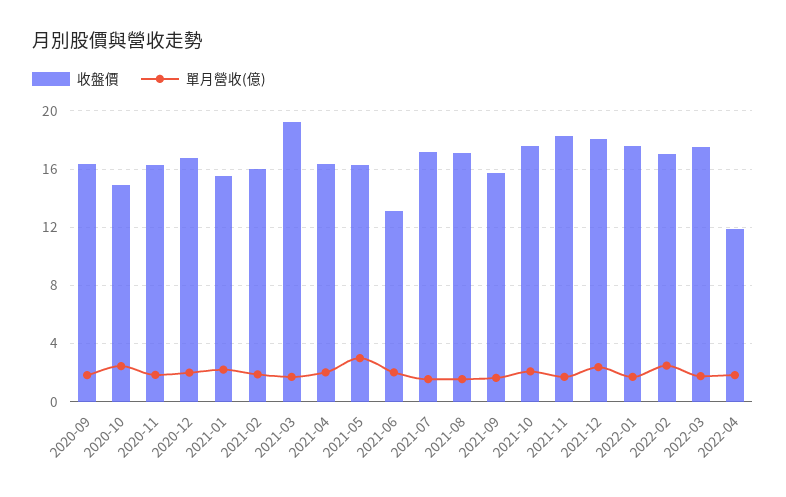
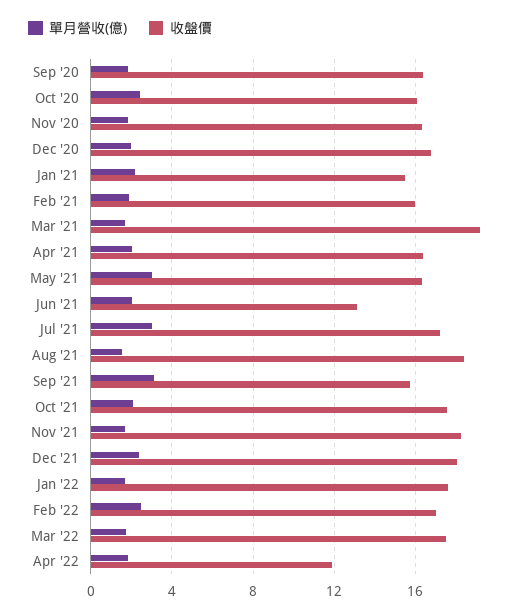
  {
    "收盤價": {
      "2020-09": 16.5,
-     "2020-10": 15,
+     "2020-10": 16,
      "2020-11": 16.5,
      "2020-12": 17,
      "2021-01": 15.5,
      "2021-02": 16,
      "2021-03": 19,
      "2021-04": 16.5,
      "2021-05": 16.5,
      "2021-06": 13,
      "2021-07": 17,
-     "2021-08": 17,
+     "2021-08": 18.5,
      "2021-09": 16,
      "2021-10": 17.5,
      "2021-11": 18.5,
      "2021-12": 18,
      "2022-01": 17.5,
      "2022-02": 17,
      "2022-03": 17.5,
      "2022-04": 12
    },
    "單月營收(億)": {
      "2020-09": 2,
      "2020-10": 2.5,
      "2020-11": 2,
      "2020-12": 2,
      "2021-01": 2,
      "2021-02": 2,
      "2021-03": 1.5,
      "2021-04": 2,
      "2021-05": 3,
      "2021-06": 2,
-     "2021-07": 1.5,
+     "2021-07": 3,
      "2021-08": 1.5,
-     "2021-09": 1.5,
+     "2021-09": 3,
      "2021-10": 2,
      "2021-11": 1.5,
      "2021-12": 2.5,
      "2022-01": 1.5,
      "2022-02": 2.5,
      "2022-03": 2,
      "2022-04": 2
    }
  }

